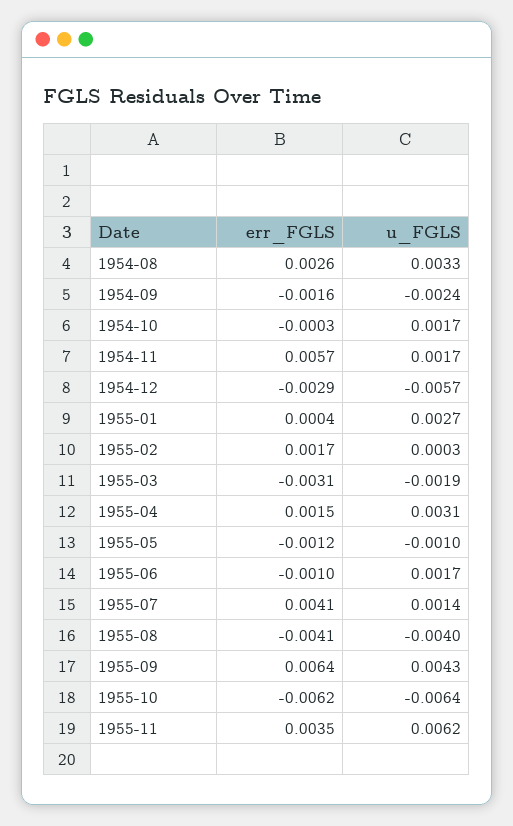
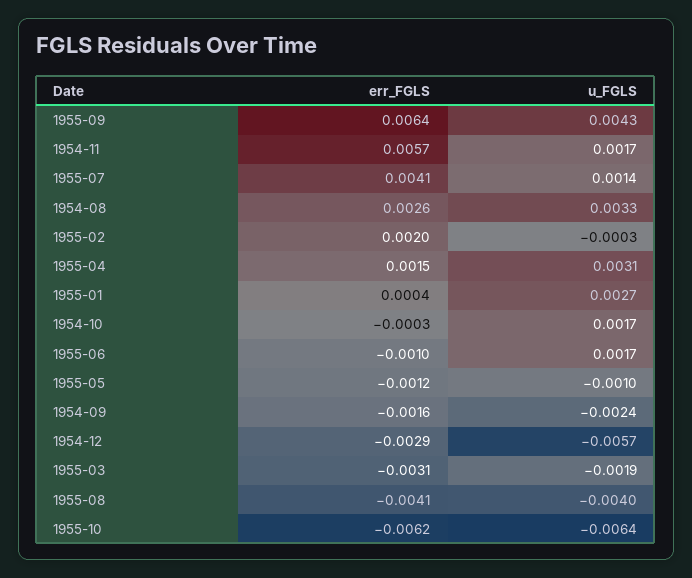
  {
    "err_FGLS": {
      "1954-08": 0.0026,
      "1954-09": -0.0016,
      "1954-10": -0.0003,
      "1954-11": 0.0057,
      "1954-12": -0.0029,
      "1955-01": 0.0004,
-     "1955-02": 0.0017,
+     "1955-02": 0.002,
      "1955-03": -0.0031,
      "1955-04": 0.0015,
      "1955-05": -0.0012,
      "1955-06": -0.001,
      "1955-07": 0.0041,
      "1955-08": -0.0041,
      "1955-09": 0.0064,
-     "1955-10": -0.0062,
+     "1955-10": -0.0062
-     "1955-11": 0.0035
    },
    "u_FGLS": {
      "1954-08": 0.0033,
      "1954-09": -0.0024,
      "1954-10": 0.0017,
      "1954-11": 0.0017,
      "1954-12": -0.0057,
      "1955-01": 0.0027,
-     "1955-02": 0.0003,
+     "1955-02": -0.0003,
      "1955-03": -0.0019,
      "1955-04": 0.0031,
      "1955-05": -0.001,
      "1955-06": 0.0017,
      "1955-07": 0.0014,
      "1955-08": -0.004,
      "1955-09": 0.0043,
-     "1955-10": -0.0064,
+     "1955-10": -0.0064
-     "1955-11": 0.0062
    }
  }

